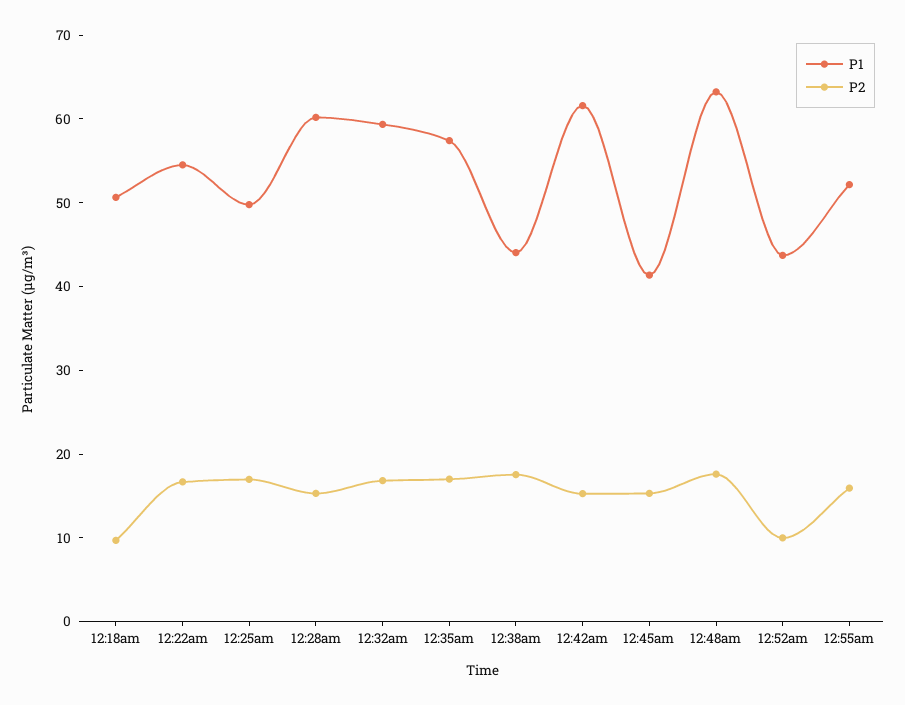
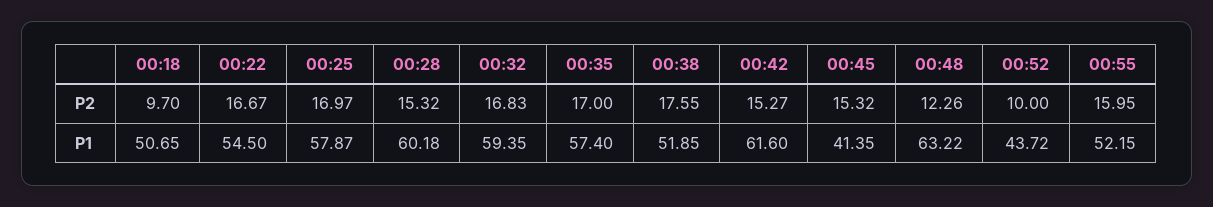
  {
    "P1": {
      "12:18am": 50.65,
      "12:22am": 54.5,
-     "12:25am": 50,
+     "12:25am": 57.87,
      "12:28am": 60.18,
      "12:32am": 59.35,
      "12:35am": 57.4,
-     "12:38am": 44,
+     "12:38am": 51.85,
      "12:42am": 61.6,
      "12:45am": 41.35,
      "12:48am": 63.22,
      "12:52am": 43.72,
      "12:55am": 52.15
    },
    "P2": {
      "12:18am": 9.7,
      "12:22am": 16.67,
      "12:25am": 16.97,
      "12:28am": 15.32,
      "12:32am": 16.83,
      "12:35am": 17,
      "12:38am": 17.55,
      "12:42am": 15.27,
      "12:45am": 15.32,
-     "12:48am": 18,
+     "12:48am": 12.26,
      "12:52am": 10,
      "12:55am": 15.95
    }
  }

